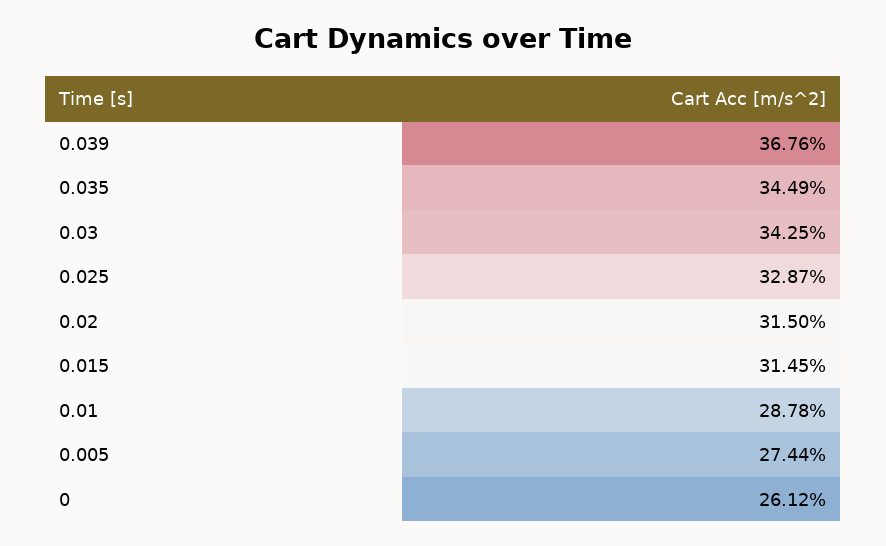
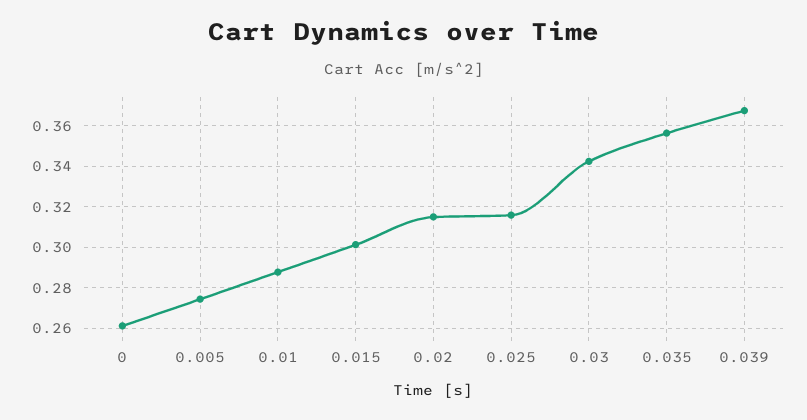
  {
    "0.039": 0.3676,
-   "0.035": 0.3449,
+   "0.035": 0.355,
    "0.03": 0.3425,
-   "0.025": 0.3287,
+   "0.025": 0.315,
    "0.02": 0.315,
-   "0.015": 0.3145,
+   "0.015": 0.3,
    "0.01": 0.2878,
    "0.005": 0.2744,
    "0": 0.2612
  }

